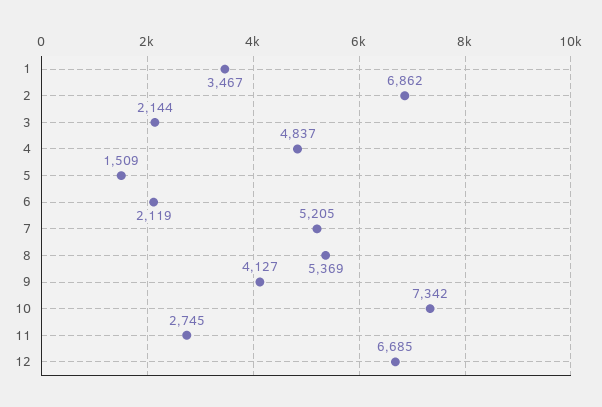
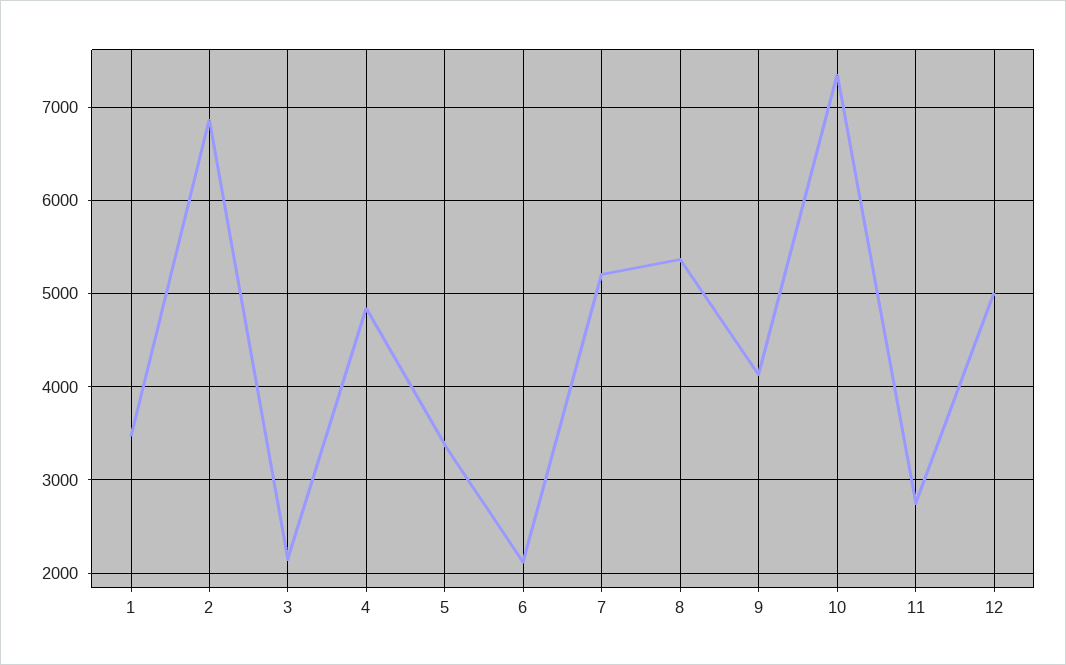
  {
    "1": 3467,
    "2": 6862,
    "3": 2144,
    "4": 4837,
-   "5": 1509,
+   "5": 3400,
    "6": 2119,
    "7": 5205,
    "8": 5369,
    "9": 4127,
    "10": 7342,
    "11": 2745,
-   "12": 6685
+   "12": 5000
  }

